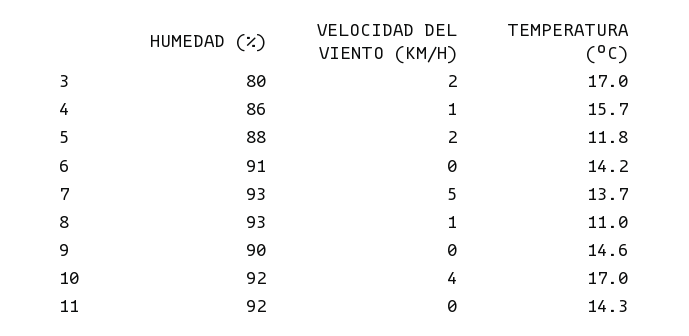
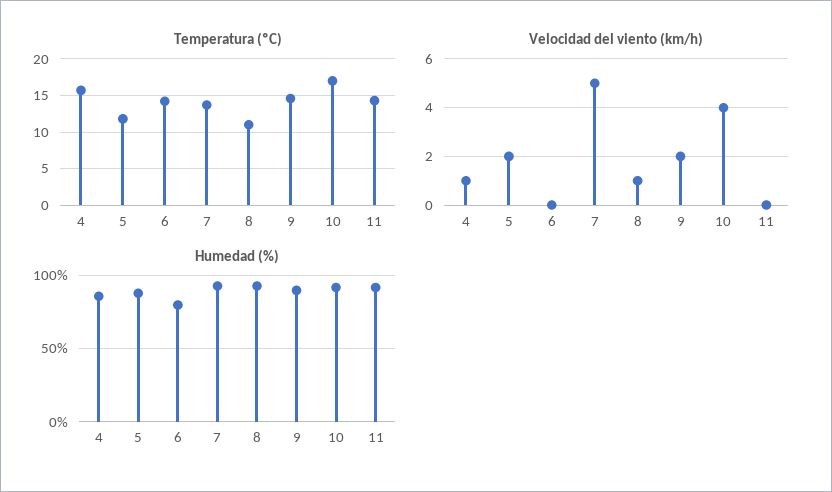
  {
    "HUMEDAD (%)": {
-     "3": 80,
      "4": 86,
      "5": 88,
-     "6": 91,
+     "6": 80,
      "7": 93,
      "8": 93,
      "9": 90,
      "10": 92,
      "11": 92
    },
    "VELOCIDAD DEL VIENTO (KM/H)": {
-     "3": 2,
      "4": 1,
      "5": 2,
      "6": 0,
      "7": 5,
      "8": 1,
-     "9": 0,
+     "9": 2,
      "10": 4,
      "11": 0
    },
    "TEMPERATURA (ºC)": {
-     "3": 17,
      "4": 15.7,
      "5": 11.8,
      "6": 14.2,
      "7": 13.7,
      "8": 11,
      "9": 14.6,
      "10": 17,
      "11": 14.3
    }
  }

